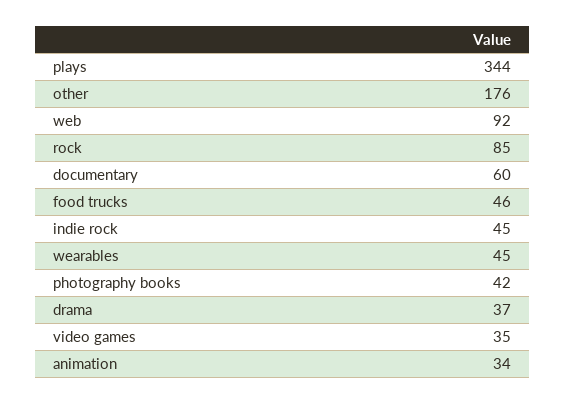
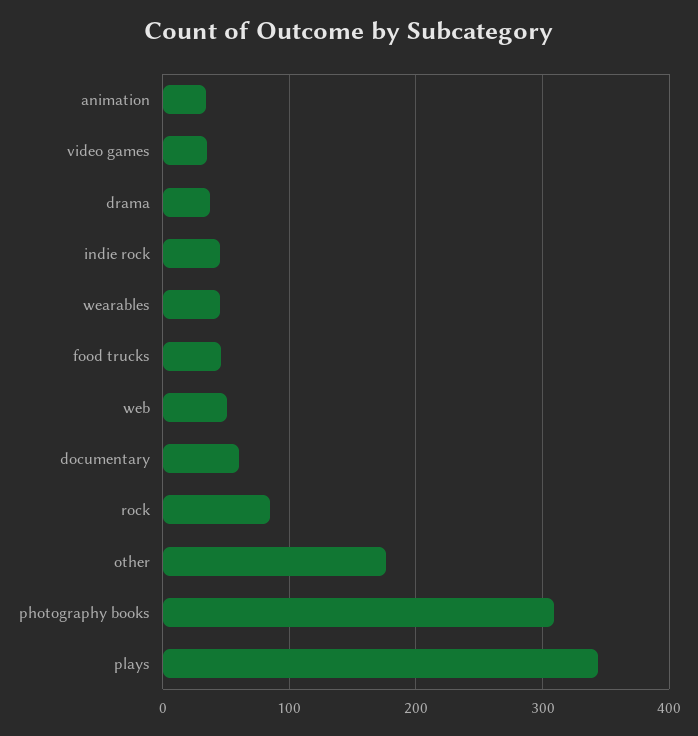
  {
    "plays": 344,
    "other": 176,
-   "web": 92,
+   "web": 50,
    "rock": 85,
    "documentary": 60,
    "food trucks": 46,
    "indie rock": 45,
    "wearables": 45,
-   "photography books": 42,
+   "photography books": 310,
    "drama": 37,
    "video games": 35,
    "animation": 34
  }

